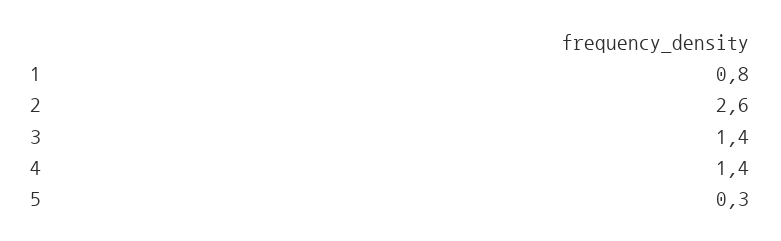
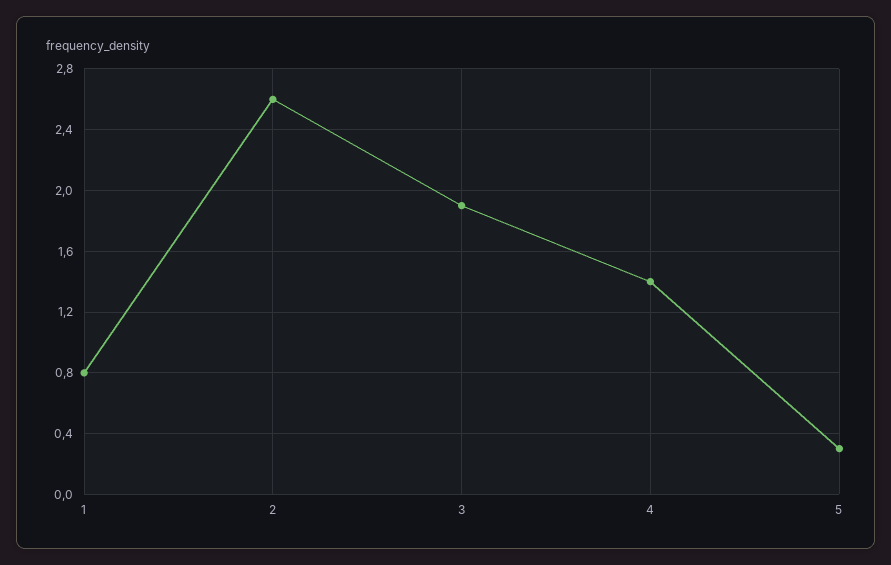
  {
    "1": 0.8,
    "2": 2.6,
-   "3": 1.4,
+   "3": 1.9,
    "4": 1.4,
    "5": 0.3
  }

